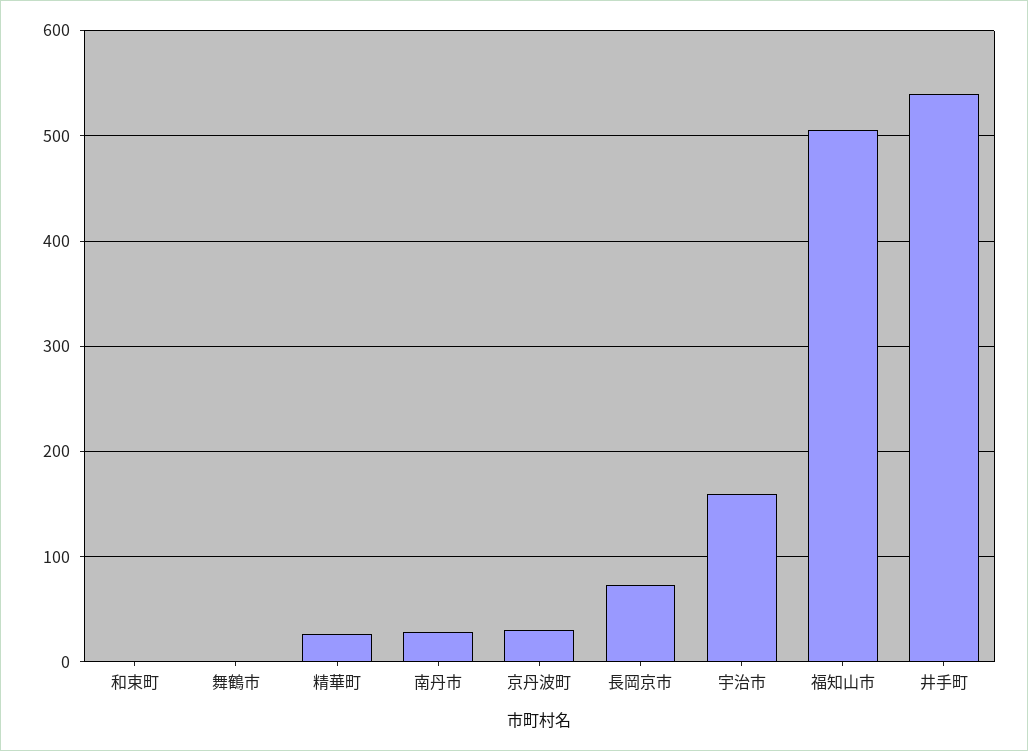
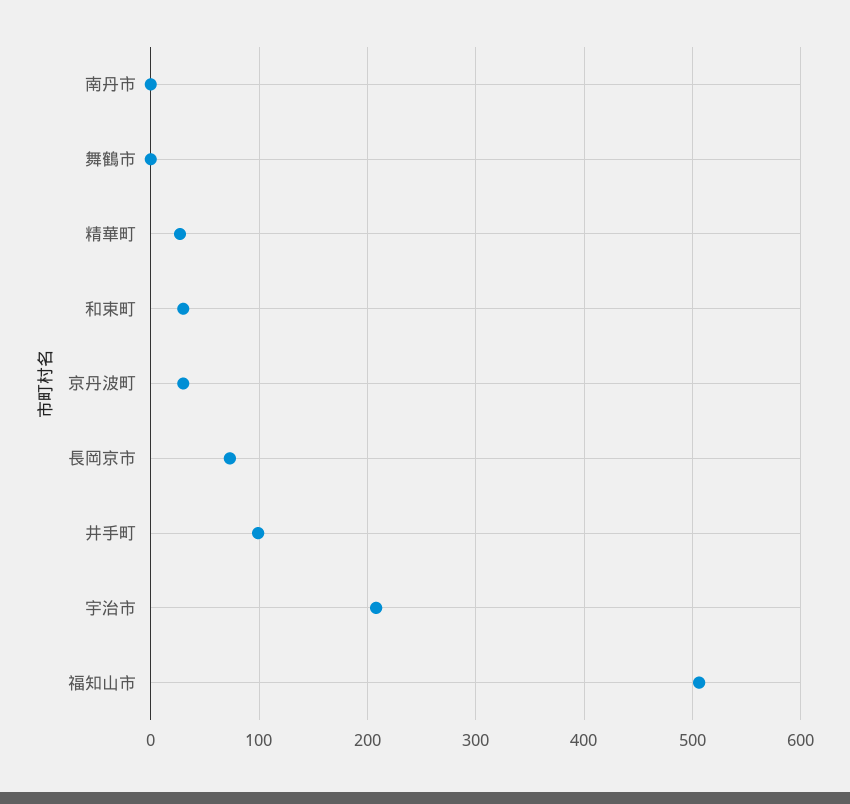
  {
-   "和束町": 0,
+   "和束町": 30,
    "舞鶴市": 0,
    "精華町": 30,
-   "南丹市": 30,
+   "南丹市": 0,
    "京丹波町": 30,
    "長岡京市": 70,
-   "宇治市": 160,
+   "宇治市": 210,
    "福知山市": 510,
-   "井手町": 540
+   "井手町": 100
  }

